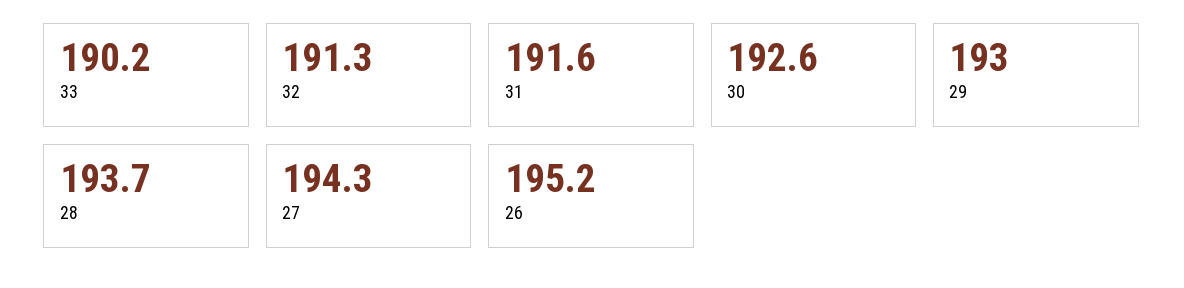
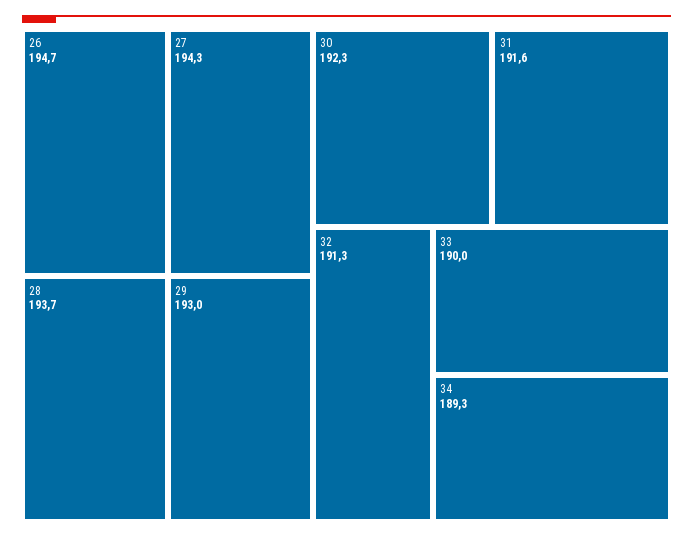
  {
-   "33": 190.2,
+   "33": 190,
    "32": 191.3,
    "31": 191.6,
-   "30": 192.6,
+   "30": 192.3,
    "29": 193,
    "28": 193.7,
    "27": 194.3,
-   "26": 195.2
+   "26": 194.7,
+   "34": 189.3
  }

